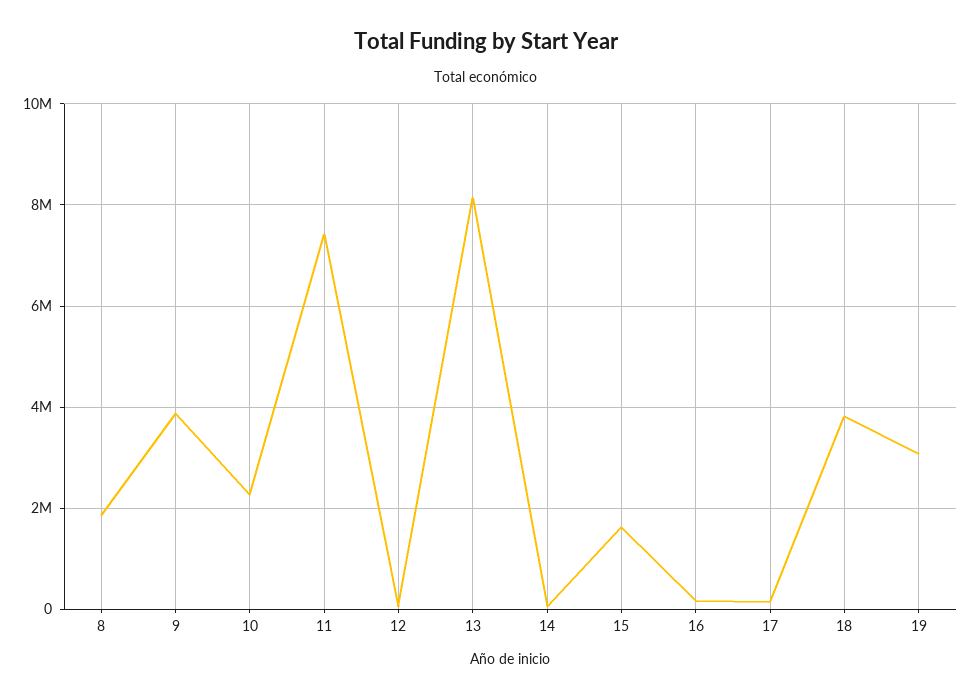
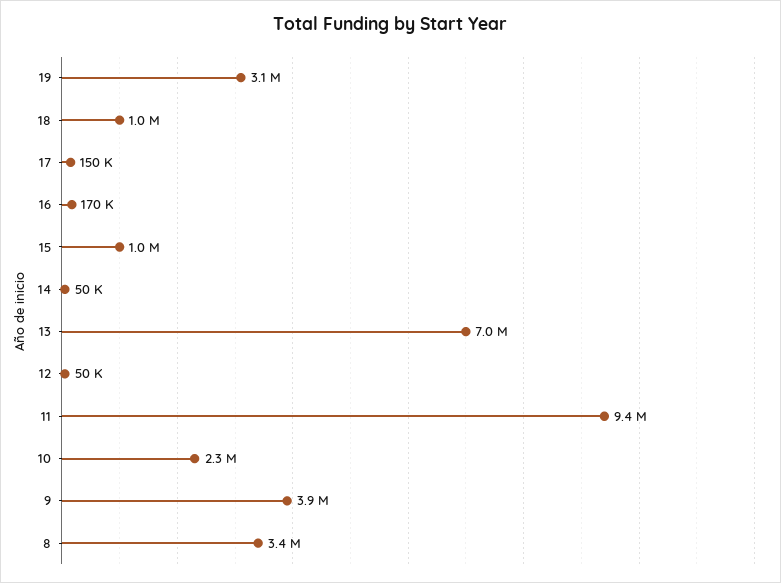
  {
-   "8": 1800000,
+   "8": 3400000,
    "9": 3900000,
    "10": 2300000,
-   "11": 7400000,
+   "11": 9400000,
    "12": 50000,
-   "13": 8200000,
+   "13": 7000000,
    "14": 50000,
-   "15": 1600000,
+   "15": 1000000,
    "16": 170000,
    "17": 150000,
-   "18": 3800000,
+   "18": 1000000,
    "19": 3100000
  }

